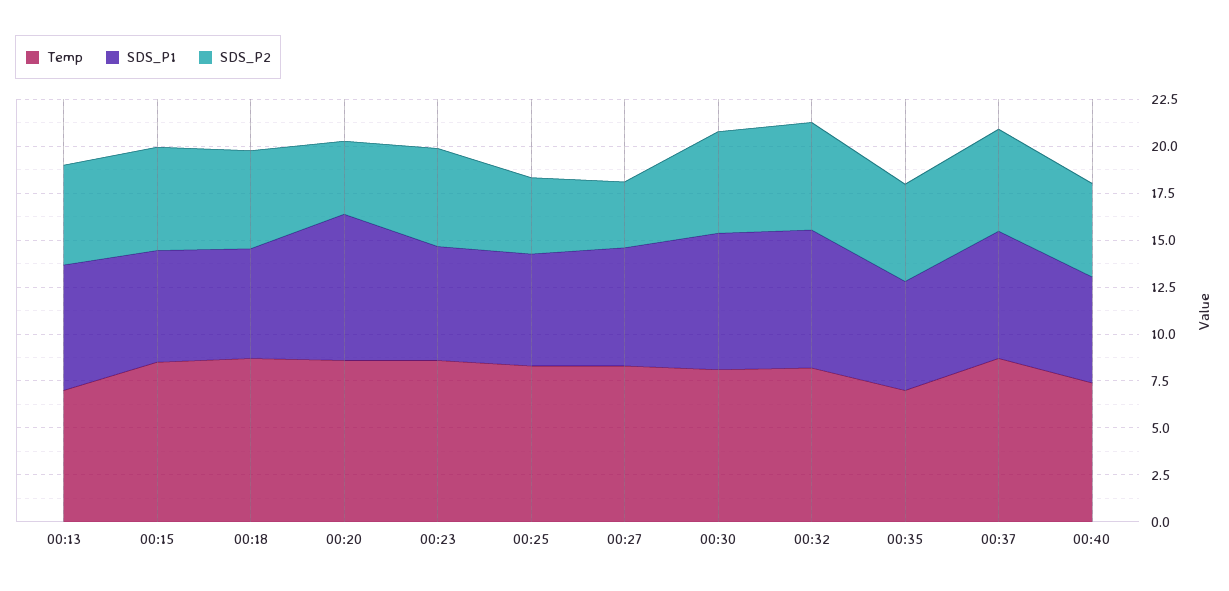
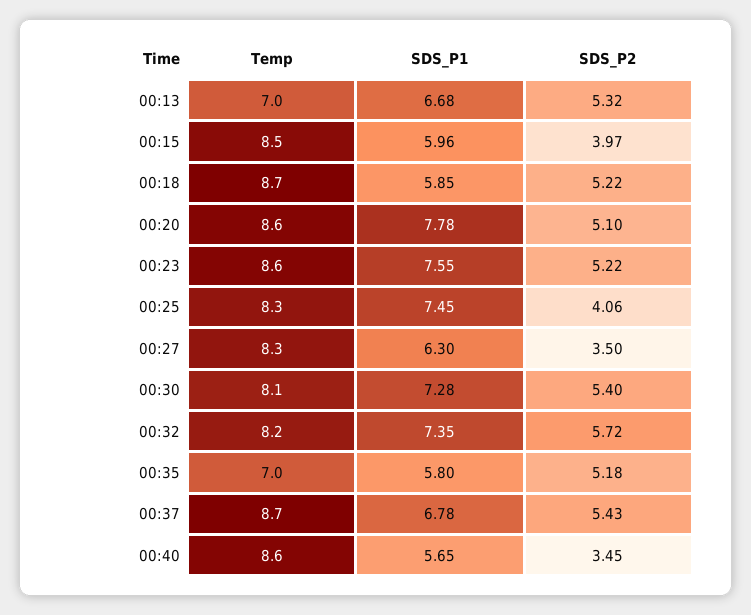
  {
    "Temp": {
      "00:13": 7,
      "00:15": 8.5,
      "00:18": 8.7,
      "00:20": 8.6,
      "00:23": 8.6,
      "00:25": 8.3,
      "00:27": 8.3,
      "00:30": 8.1,
      "00:32": 8.2,
      "00:35": 7,
      "00:37": 8.7,
-     "00:40": 7.5
+     "00:40": 8.6
    },
    "SDS_P1": {
      "00:13": 6.68,
      "00:15": 5.96,
      "00:18": 5.85,
      "00:20": 7.78,
-     "00:23": 6,
+     "00:23": 7.55,
-     "00:25": 6,
+     "00:25": 7.45,
      "00:27": 6.3,
      "00:30": 7.28,
      "00:32": 7.35,
      "00:35": 5.8,
      "00:37": 6.78,
      "00:40": 5.65
    },
    "SDS_P2": {
      "00:13": 5.32,
-     "00:15": 5.5,
+     "00:15": 3.97,
      "00:18": 5.22,
-     "00:20": 4,
+     "00:20": 5.1,
      "00:23": 5.22,
      "00:25": 4.06,
      "00:27": 3.5,
      "00:30": 5.4,
      "00:32": 5.72,
      "00:35": 5.18,
      "00:37": 5.43,
-     "00:40": 5
+     "00:40": 3.45
    }
  }

